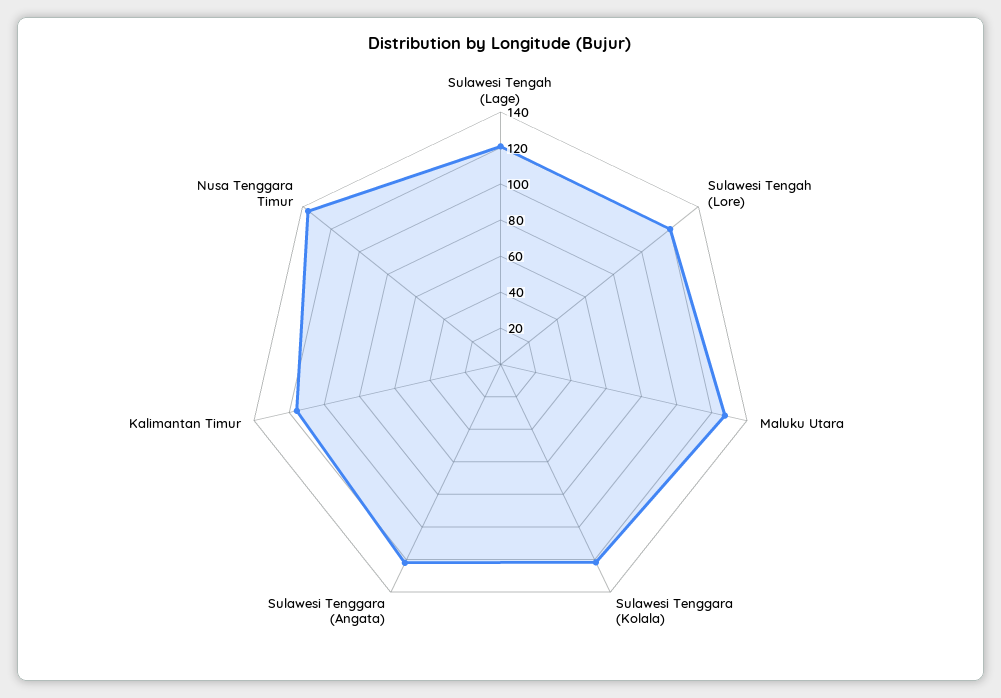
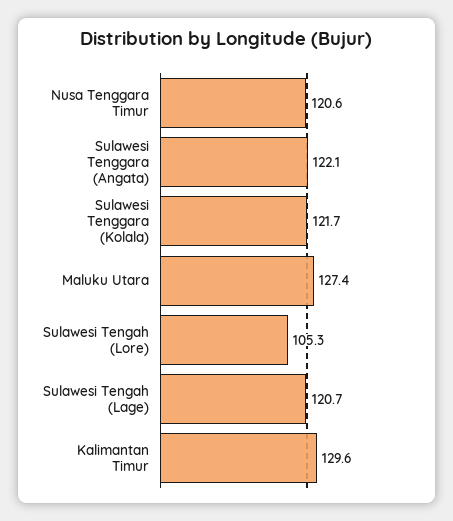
  {
    "Sulawesi Tengah (Lage)": 120.7,
-   "Sulawesi Tengah (Lore)": 120,
+   "Sulawesi Tengah (Lore)": 105.3,
    "Maluku Utara": 127.4,
    "Sulawesi Tenggara (Kolala)": 121.7,
    "Sulawesi Tenggara (Angata)": 122.1,
-   "Kalimantan Timur": 115,
+   "Kalimantan Timur": 129.6,
-   "Nusa Tenggara Timur": 135
+   "Nusa Tenggara Timur": 120.6
  }

